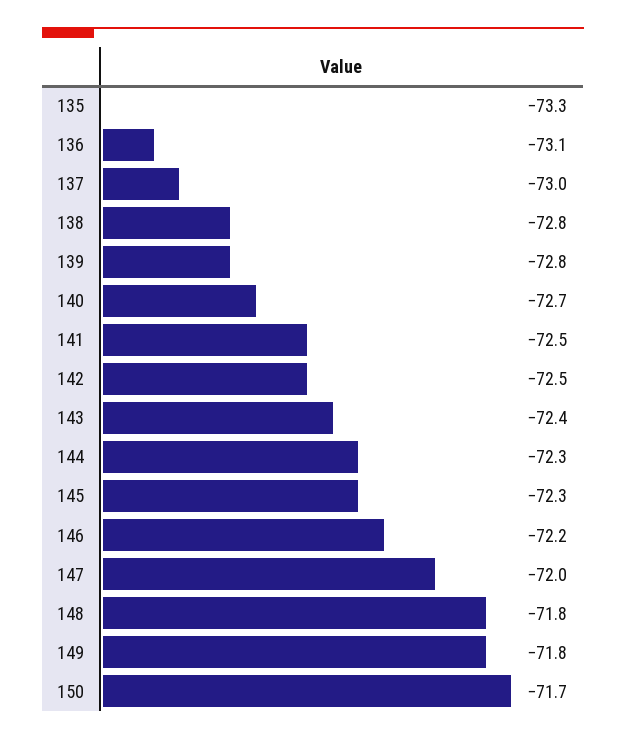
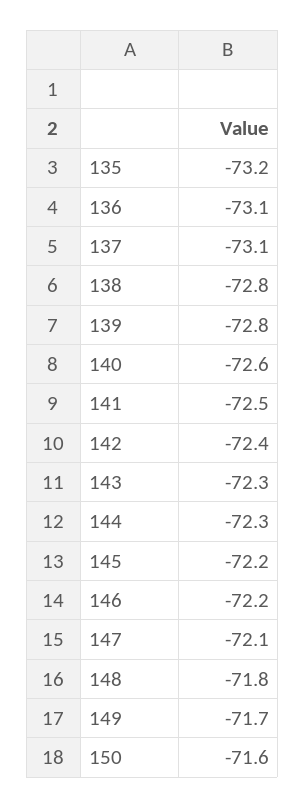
  {
-   "135": -73.3,
+   "135": -73.2,
    "136": -73.1,
-   "137": -73,
+   "137": -73.1,
    "138": -72.8,
    "139": -72.8,
-   "140": -72.7,
+   "140": -72.6,
    "141": -72.5,
-   "142": -72.5,
+   "142": -72.4,
-   "143": -72.4,
+   "143": -72.3,
    "144": -72.3,
-   "145": -72.3,
+   "145": -72.2,
    "146": -72.2,
-   "147": -72,
+   "147": -72.1,
    "148": -71.8,
-   "149": -71.8,
+   "149": -71.7,
-   "150": -71.7
+   "150": -71.6
  }

